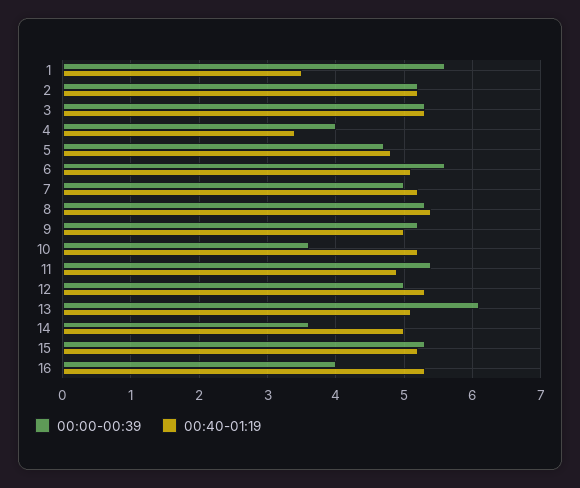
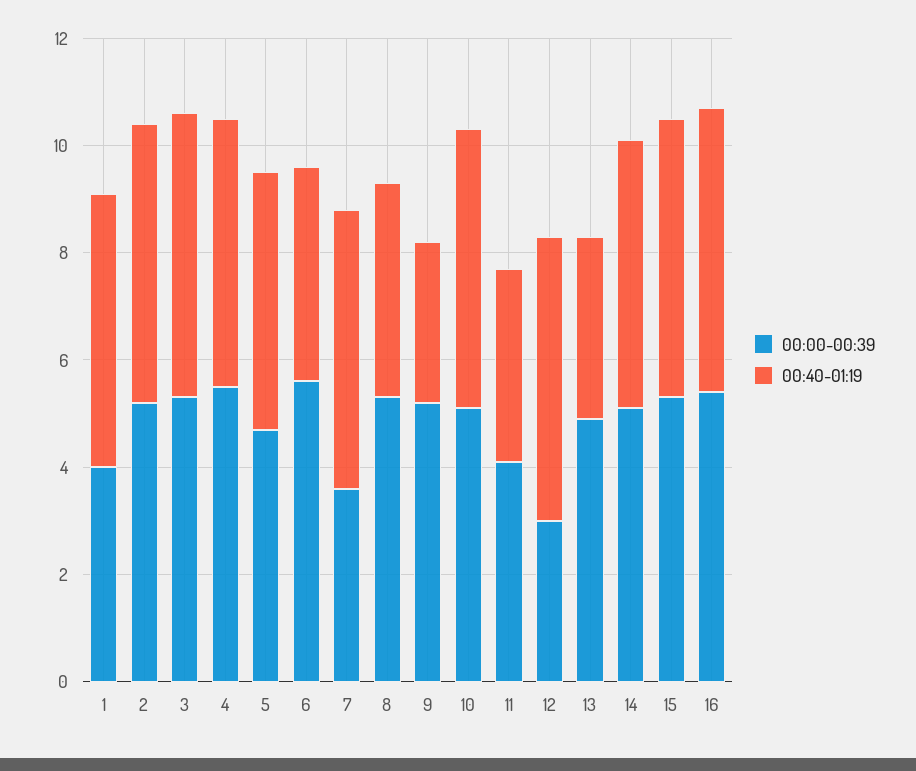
  {
    "00:00-00:39": {
-     "1": 5.6,
+     "1": 4,
      "2": 5.2,
      "3": 5.3,
-     "4": 4,
+     "4": 5.5,
      "5": 4.7,
      "6": 5.6,
-     "7": 5,
+     "7": 3.5,
      "8": 5.3,
      "9": 5.2,
-     "10": 3.6,
+     "10": 5,
-     "11": 5.4,
+     "11": 4,
-     "12": 5,
+     "12": 3,
-     "13": 6.1,
+     "13": 5,
-     "14": 3.6,
+     "14": 5,
      "15": 5.3,
-     "16": 4
+     "16": 5.5
    },
    "00:40-01:19": {
-     "1": 3.5,
+     "1": 5,
      "2": 5.2,
      "3": 5.3,
-     "4": 3.4,
+     "4": 5,
      "5": 4.8,
-     "6": 5.1,
+     "6": 4,
      "7": 5.2,
-     "8": 5.4,
+     "8": 4,
-     "9": 5,
+     "9": 3,
      "10": 5.2,
-     "11": 4.9,
+     "11": 3.5,
      "12": 5.3,
-     "13": 5.1,
+     "13": 3.5,
      "14": 5,
      "15": 5.2,
      "16": 5.3
    }
  }

